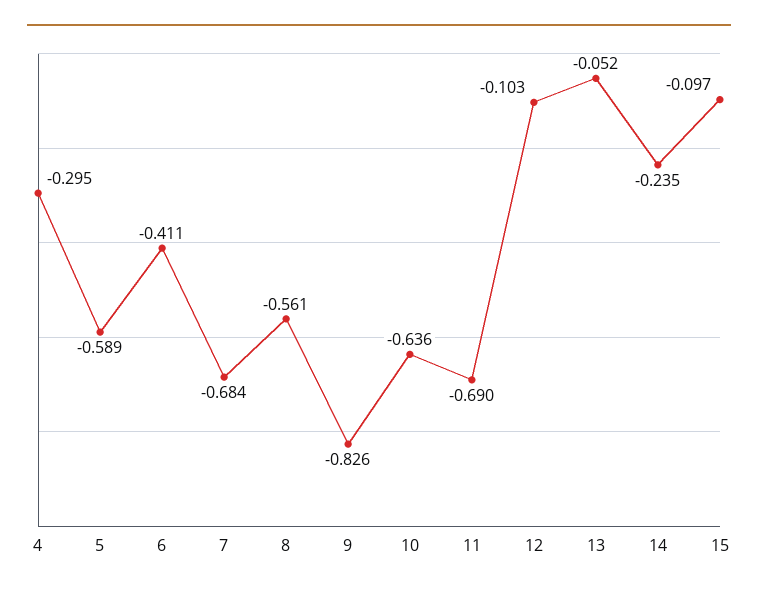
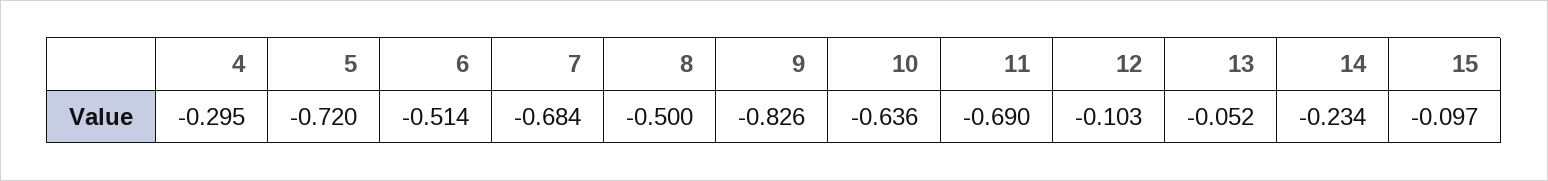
  {
    "4": -0.295,
-   "5": -0.589,
+   "5": -0.72,
-   "6": -0.411,
+   "6": -0.514,
    "7": -0.684,
-   "8": -0.561,
+   "8": -0.5,
    "9": -0.826,
    "10": -0.636,
    "11": -0.69,
    "12": -0.103,
    "13": -0.052,
-   "14": -0.235,
+   "14": -0.234,
    "15": -0.097
  }

